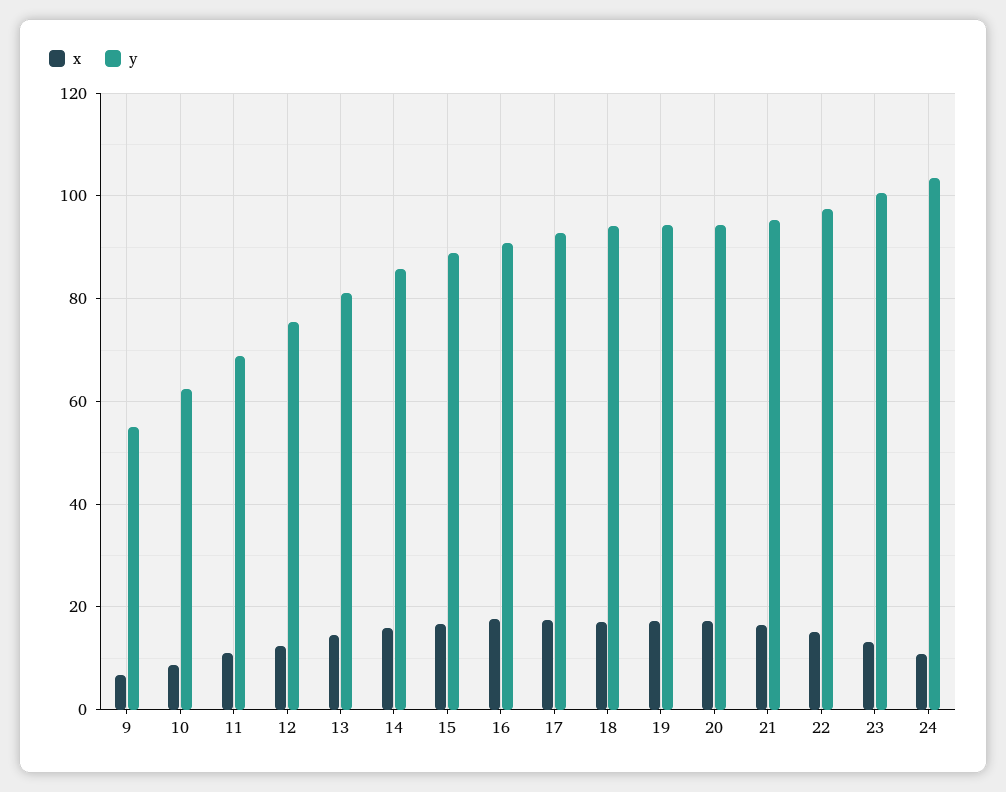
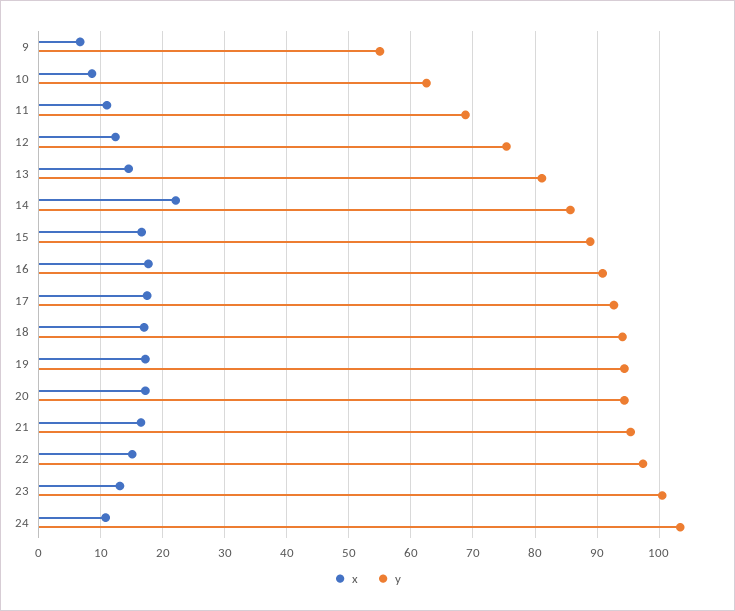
  {
    "x": {
      "9": 7,
      "10": 9,
      "11": 11,
      "12": 12,
      "13": 15,
-     "14": 16,
+     "14": 22,
      "15": 17,
      "16": 18,
      "17": 18,
      "18": 17,
      "19": 17,
      "20": 17,
      "21": 17,
      "22": 15,
      "23": 13,
      "24": 11
    },
    "y": {
      "9": 55,
      "10": 63,
      "11": 69,
      "12": 75,
      "13": 81,
      "14": 86,
      "15": 89,
      "16": 91,
      "17": 93,
      "18": 94,
      "19": 94,
      "20": 94,
      "21": 95,
      "22": 97,
      "23": 101,
      "24": 103
    }
  }

